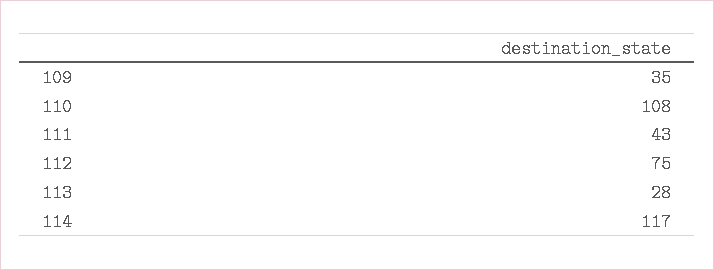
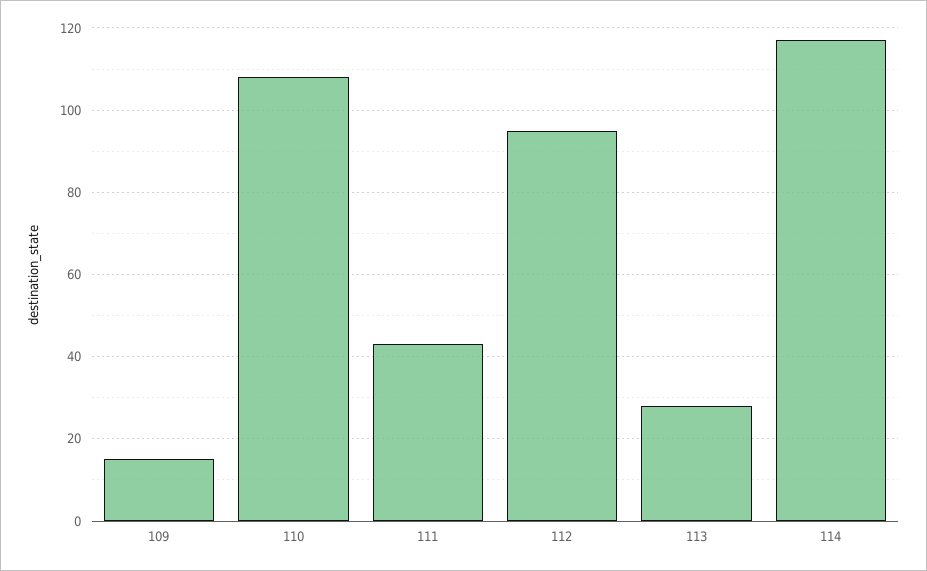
  {
-   "109": 35,
+   "109": 15,
    "110": 108,
    "111": 43,
-   "112": 75,
+   "112": 95,
    "113": 28,
    "114": 117
  }

